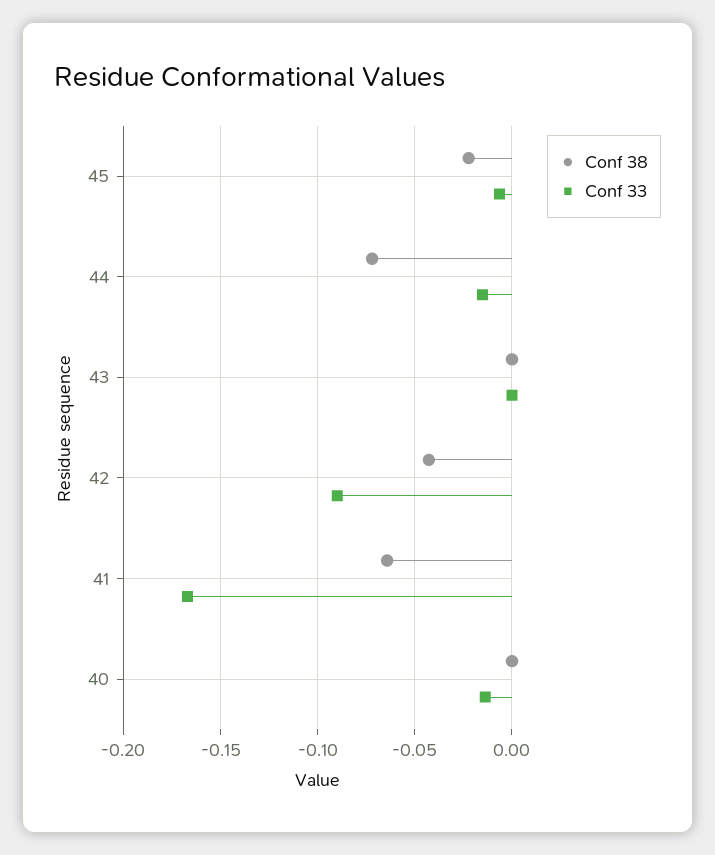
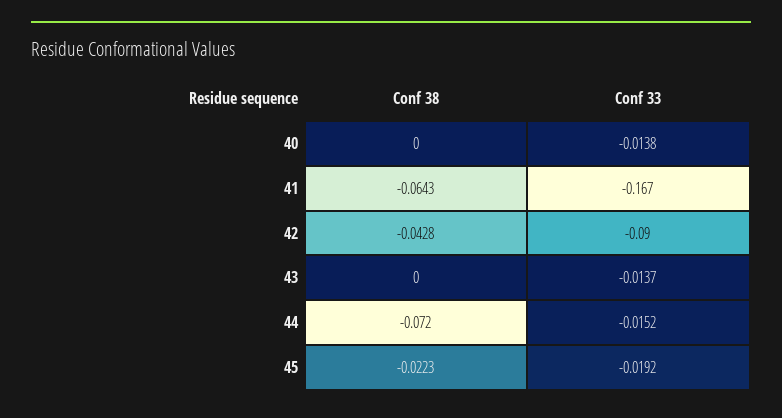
  {
    "Conf 38": {
      "45": -0.0223,
      "44": -0.072,
      "43": 0,
      "42": -0.0428,
      "41": -0.0643,
      "40": 0
    },
    "Conf 33": {
-     "45": -0.005,
+     "45": -0.0192,
      "44": -0.0152,
-     "43": 0,
+     "43": -0.0137,
      "42": -0.09,
      "41": -0.167,
      "40": -0.0138
    }
  }

